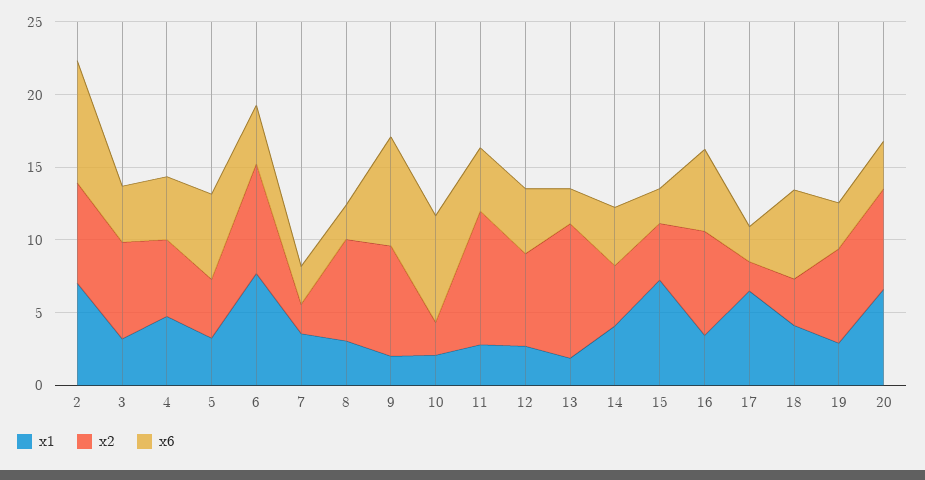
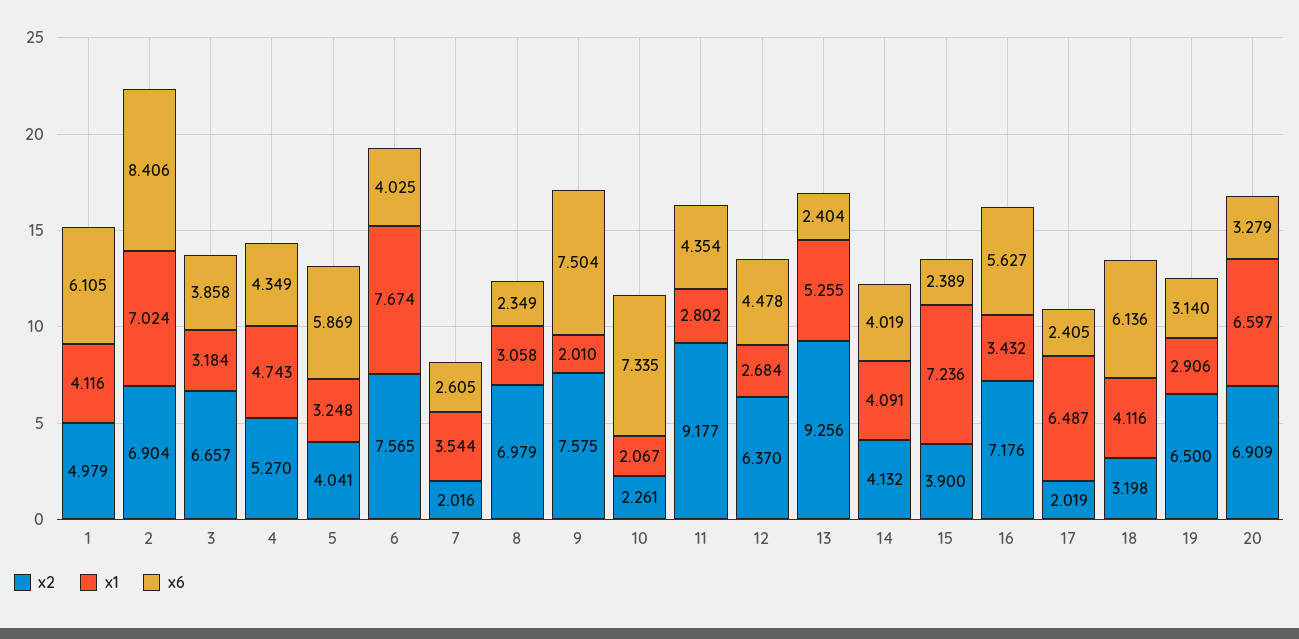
  {
    "x1": {
      "2": 7.024,
      "3": 3.184,
      "4": 4.743,
      "5": 3.248,
      "6": 7.674,
      "7": 3.544,
      "8": 3.058,
      "9": 2.01,
      "10": 2.067,
      "11": 2.802,
      "12": 2.684,
-     "13": 2,
+     "13": 5.255,
      "14": 4.091,
      "15": 7.236,
      "16": 3.432,
      "17": 6.487,
      "18": 4.116,
      "19": 2.906,
-     "20": 6.597
+     "20": 6.597,
+     "1": 4.116
    },
    "x2": {
      "2": 6.904,
      "3": 6.657,
      "4": 5.27,
      "5": 4.041,
      "6": 7.565,
      "7": 2.016,
      "8": 6.979,
      "9": 7.575,
      "10": 2.261,
      "11": 9.177,
      "12": 6.37,
      "13": 9.256,
      "14": 4.132,
      "15": 3.9,
      "16": 7.176,
      "17": 2.019,
      "18": 3.198,
      "19": 6.5,
-     "20": 6.909
+     "20": 6.909,
+     "1": 4.979
    },
    "x6": {
      "2": 8.406,
      "3": 3.858,
      "4": 4.349,
      "5": 5.869,
      "6": 4.025,
      "7": 2.605,
      "8": 2.349,
      "9": 7.504,
      "10": 7.335,
      "11": 4.354,
      "12": 4.478,
      "13": 2.404,
      "14": 4.019,
      "15": 2.389,
      "16": 5.627,
      "17": 2.405,
      "18": 6.136,
      "19": 3.14,
-     "20": 3.279
+     "20": 3.279,
+     "1": 6.105
    }
  }

